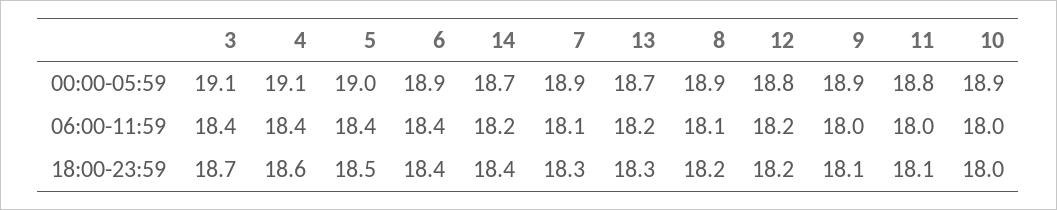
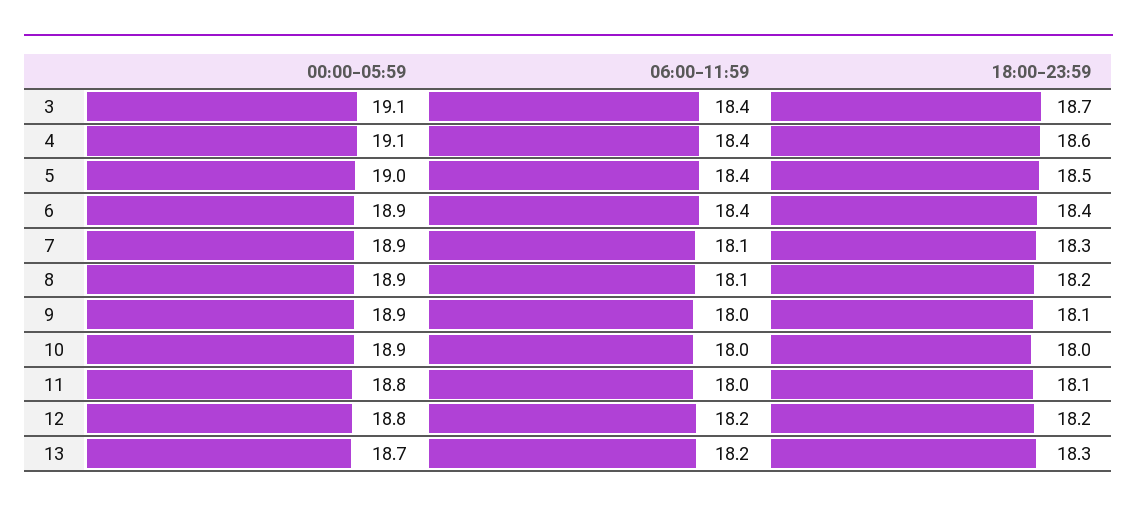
  {
    "3": {
      "00:00-05:59": 19.1,
      "06:00-11:59": 18.4,
      "18:00-23:59": 18.7
    },
    "4": {
      "00:00-05:59": 19.1,
      "06:00-11:59": 18.4,
      "18:00-23:59": 18.6
    },
    "5": {
      "00:00-05:59": 19,
      "06:00-11:59": 18.4,
      "18:00-23:59": 18.5
    },
    "6": {
      "00:00-05:59": 18.9,
      "06:00-11:59": 18.4,
      "18:00-23:59": 18.4
    },
-   "14": {
-     "00:00-05:59": 18.7,
-     "06:00-11:59": 18.2,
-     "18:00-23:59": 18.4
-   },
    "7": {
      "00:00-05:59": 18.9,
      "06:00-11:59": 18.1,
      "18:00-23:59": 18.3
    },
    "13": {
      "00:00-05:59": 18.7,
      "06:00-11:59": 18.2,
      "18:00-23:59": 18.3
    },
    "8": {
      "00:00-05:59": 18.9,
      "06:00-11:59": 18.1,
      "18:00-23:59": 18.2
    },
    "12": {
      "00:00-05:59": 18.8,
      "06:00-11:59": 18.2,
      "18:00-23:59": 18.2
    },
    "9": {
      "00:00-05:59": 18.9,
      "06:00-11:59": 18,
      "18:00-23:59": 18.1
    },
    "11": {
      "00:00-05:59": 18.8,
      "06:00-11:59": 18,
      "18:00-23:59": 18.1
    },
    "10": {
      "00:00-05:59": 18.9,
      "06:00-11:59": 18,
      "18:00-23:59": 18
    }
  }

